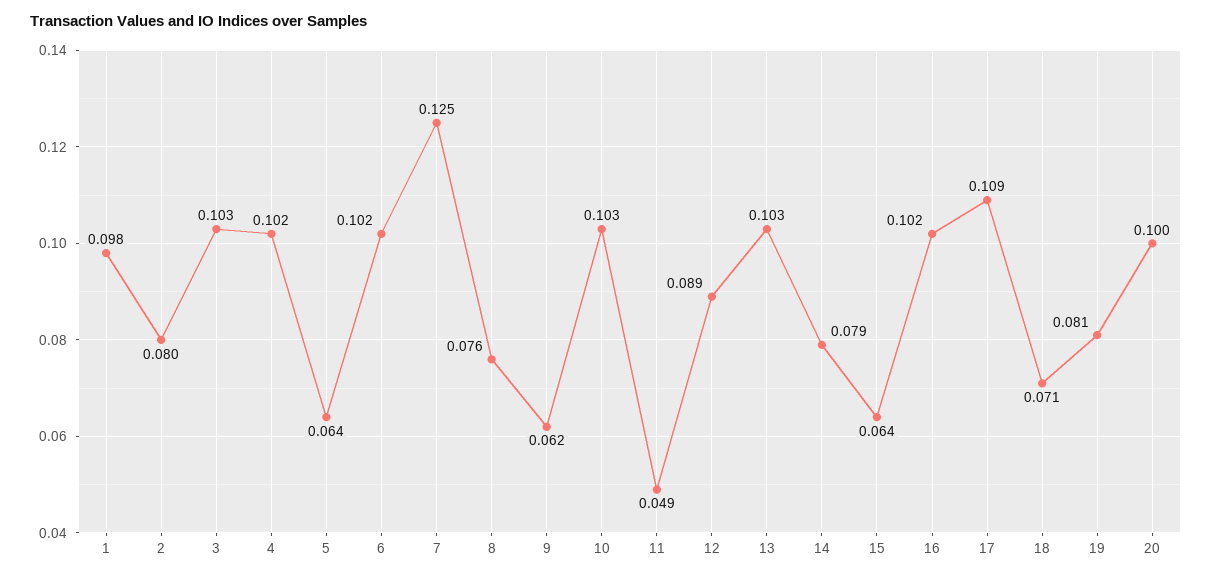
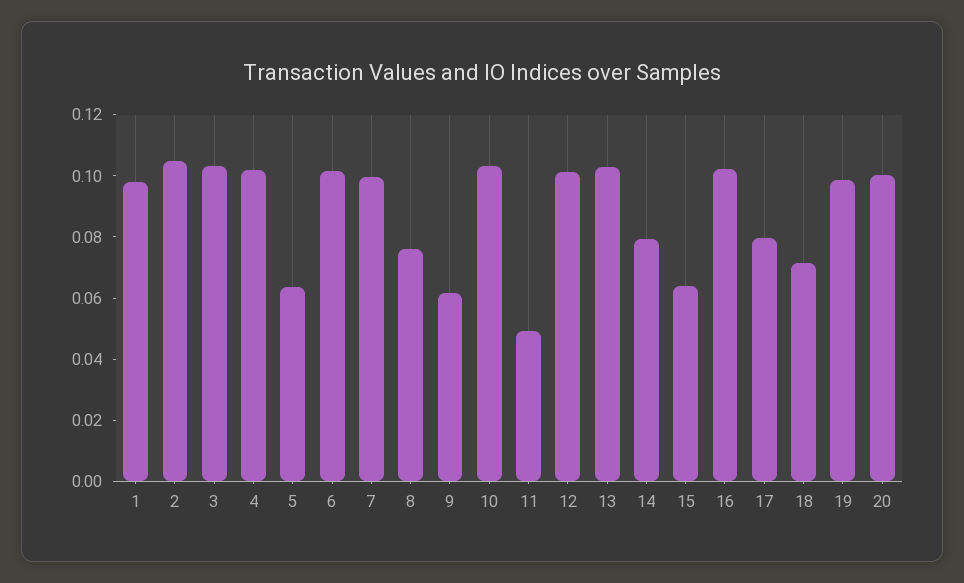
  {
    "1": 0.098,
-   "2": 0.08,
+   "2": 0.105,
    "3": 0.103,
    "4": 0.102,
    "5": 0.064,
    "6": 0.102,
-   "7": 0.125,
+   "7": 0.1,
    "8": 0.076,
    "9": 0.062,
    "10": 0.103,
    "11": 0.049,
-   "12": 0.089,
+   "12": 0.1,
    "13": 0.103,
    "14": 0.079,
    "15": 0.064,
    "16": 0.102,
-   "17": 0.109,
+   "17": 0.08,
    "18": 0.071,
-   "19": 0.081,
+   "19": 0.1,
    "20": 0.1
  }

